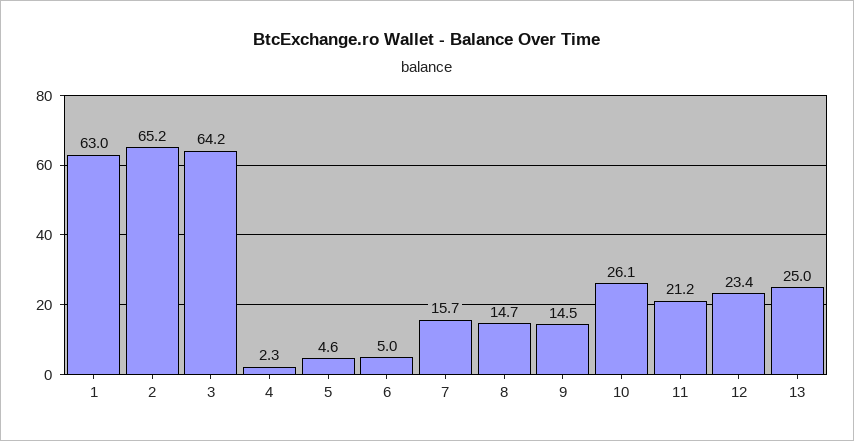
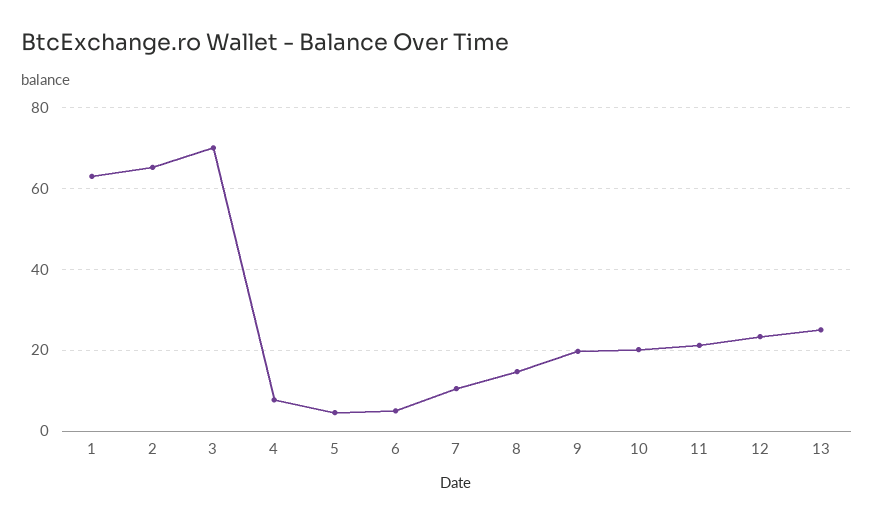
  {
    "1": 63,
    "2": 65.2,
-   "3": 64.2,
+   "3": 70,
-   "4": 2.3,
+   "4": 8,
    "5": 4.6,
    "6": 5,
-   "7": 15.7,
+   "7": 10,
    "8": 14.7,
-   "9": 14.5,
+   "9": 20,
-   "10": 26.1,
+   "10": 20,
    "11": 21.2,
    "12": 23.4,
    "13": 25
  }

